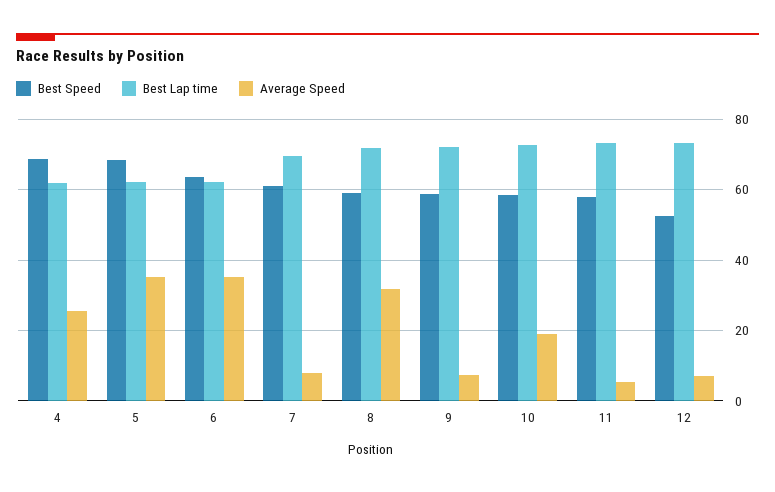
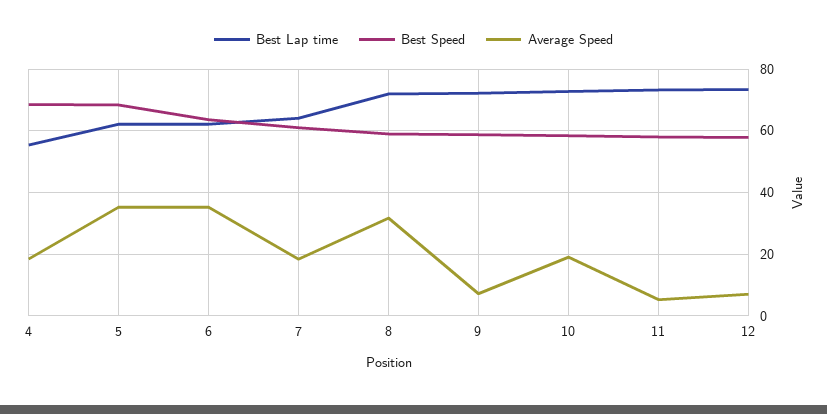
  {
    "Best Speed": {
      "4": 68,
      "5": 68,
      "6": 64,
      "7": 62,
      "8": 60,
      "9": 58,
      "10": 58,
      "11": 58,
-     "12": 52
+     "12": 58
    },
    "Best Lap time": {
-     "4": 62,
+     "4": 56,
      "5": 62,
      "6": 62,
-     "7": 70,
+     "7": 64,
      "8": 72,
      "9": 72,
      "10": 72,
      "11": 74,
      "12": 74
    },
    "Average Speed": {
-     "4": 26,
+     "4": 18,
      "5": 36,
      "6": 36,
-     "7": 8,
+     "7": 18,
      "8": 32,
      "9": 8,
      "10": 20,
      "11": 6,
      "12": 8
    }
  }

